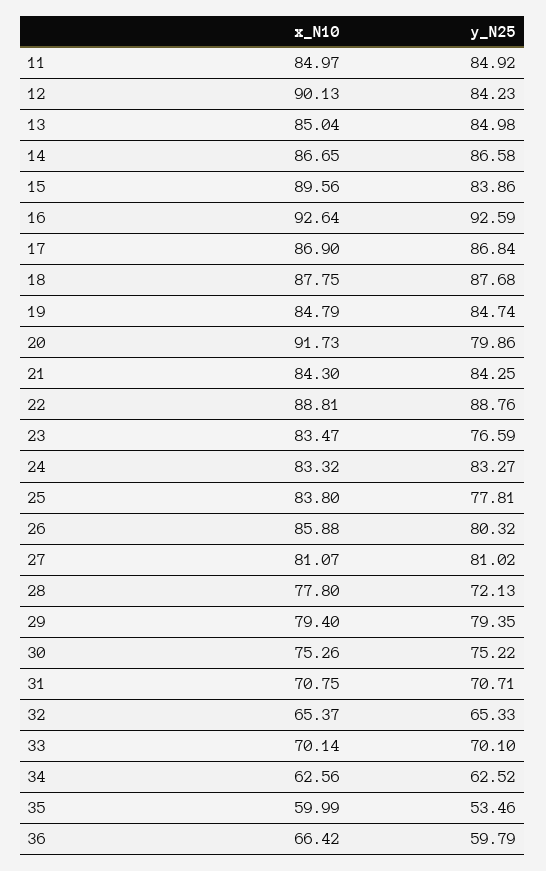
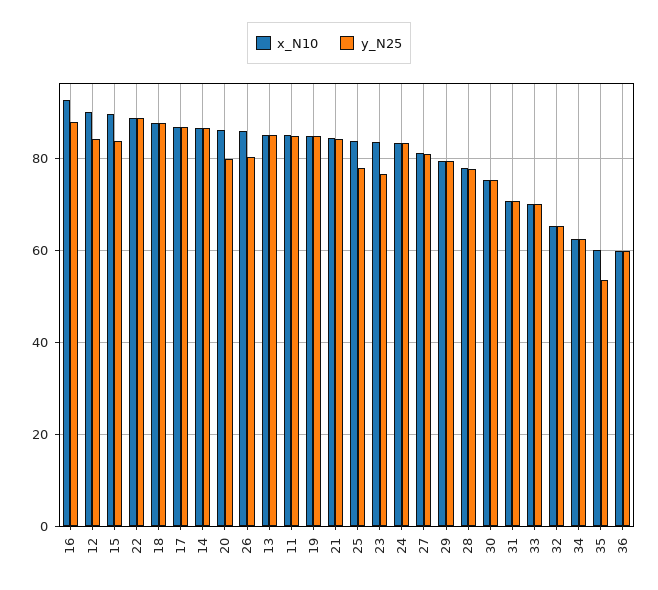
  {
    "x_N10": {
      "11": 84.97,
      "12": 90.13,
      "13": 85.04,
      "14": 86.65,
      "15": 89.56,
      "16": 92.64,
      "17": 86.9,
      "18": 87.75,
      "19": 84.79,
-     "20": 91.73,
+     "20": 86,
      "21": 84.3,
      "22": 88.81,
      "23": 83.47,
      "24": 83.32,
      "25": 83.8,
      "26": 85.88,
      "27": 81.07,
      "28": 77.8,
      "29": 79.4,
      "30": 75.26,
      "31": 70.75,
      "32": 65.37,
      "33": 70.14,
      "34": 62.56,
      "35": 59.99,
-     "36": 66.42
+     "36": 60
    },
    "y_N25": {
      "11": 84.92,
      "12": 84.23,
      "13": 84.98,
      "14": 86.58,
      "15": 83.86,
-     "16": 92.59,
+     "16": 88,
      "17": 86.84,
      "18": 87.68,
      "19": 84.74,
      "20": 79.86,
      "21": 84.25,
      "22": 88.76,
      "23": 76.59,
      "24": 83.27,
      "25": 77.81,
      "26": 80.32,
      "27": 81.02,
-     "28": 72.13,
+     "28": 78,
      "29": 79.35,
      "30": 75.22,
      "31": 70.71,
      "32": 65.33,
      "33": 70.1,
      "34": 62.52,
      "35": 53.46,
      "36": 59.79
    }
  }

